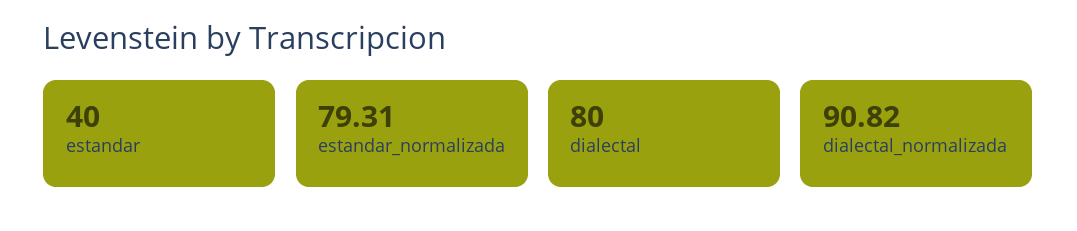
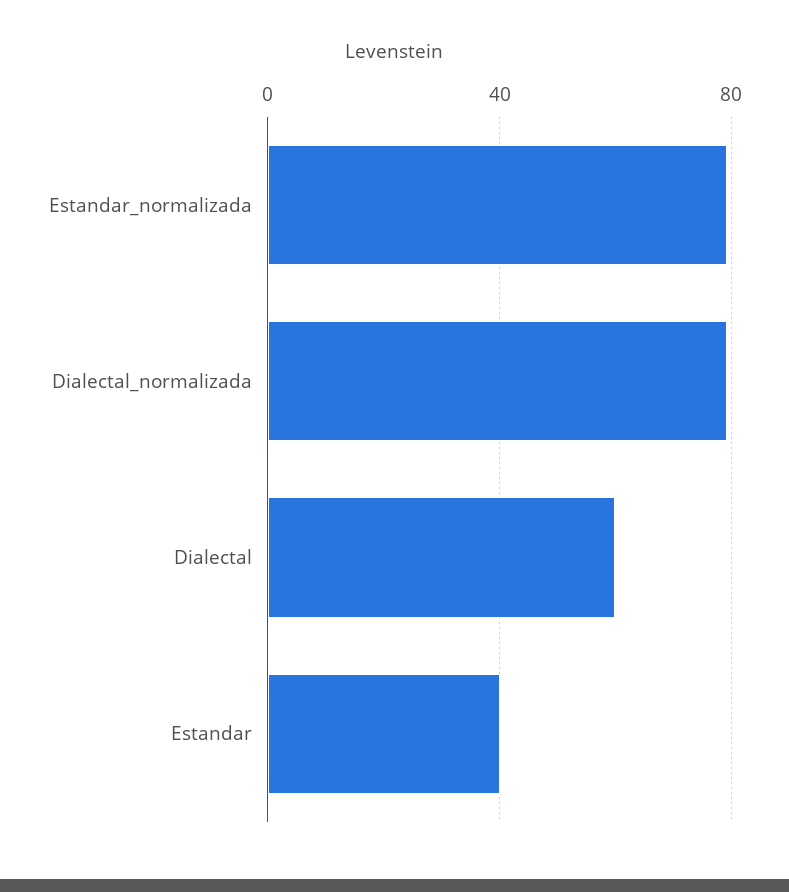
  {
    "estandar": 40,
    "estandar_normalizada": 79.31,
-   "dialectal": 80,
+   "dialectal": 60,
-   "dialectal_normalizada": 90.82
+   "dialectal_normalizada": 80
  }

